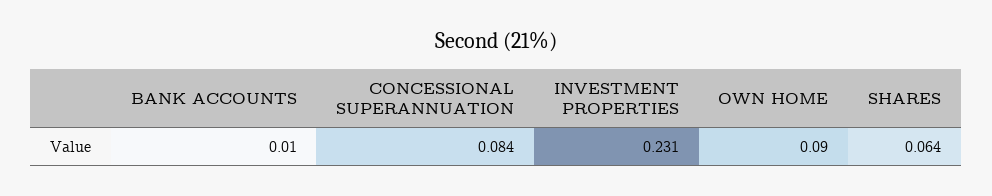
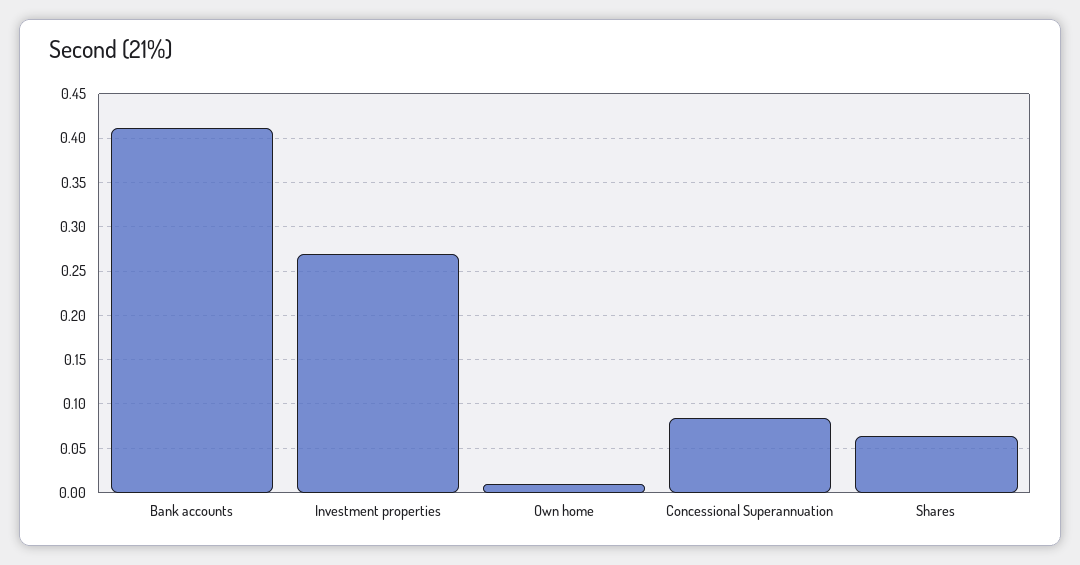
  {
-   "BANK ACCOUNTS": 0.01,
+   "BANK ACCOUNTS": 0.41,
    "CONCESSIONAL SUPERANNUATION": 0.084,
-   "INVESTMENT PROPERTIES": 0.231,
+   "INVESTMENT PROPERTIES": 0.27,
-   "OWN HOME": 0.09,
+   "OWN HOME": 0.01,
    "SHARES": 0.064
  }

